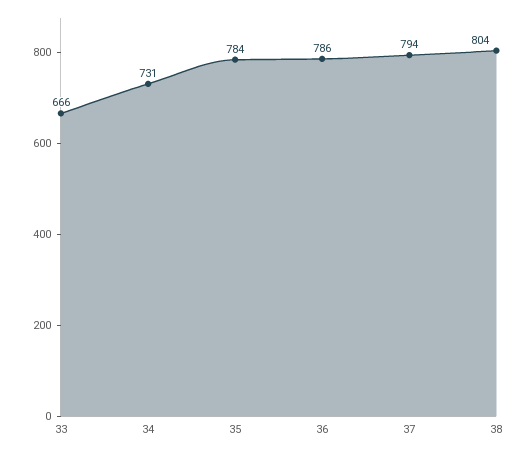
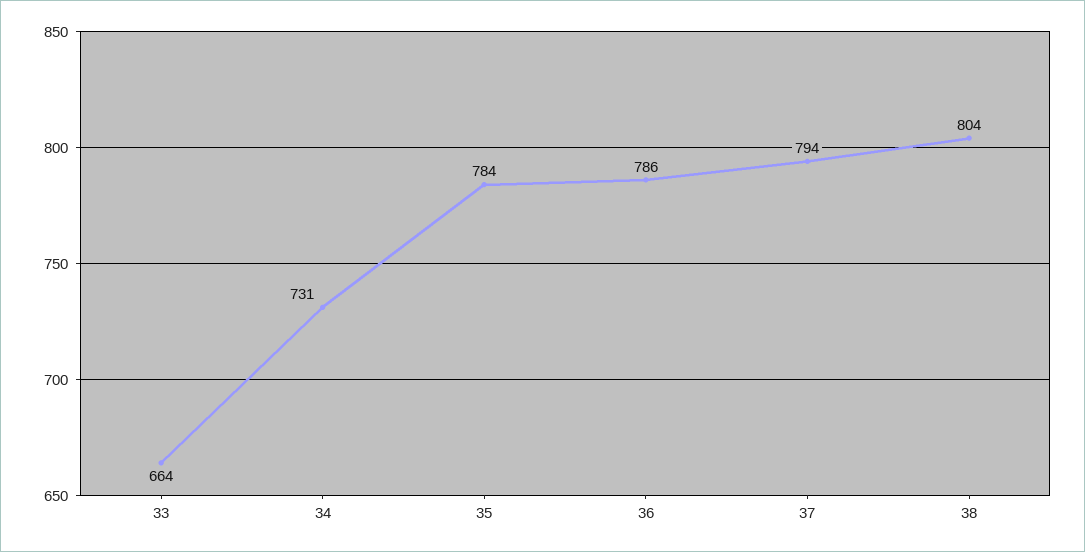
  {
-   "33": 666,
+   "33": 664,
    "34": 731,
    "35": 784,
    "36": 786,
    "37": 794,
    "38": 804
  }

